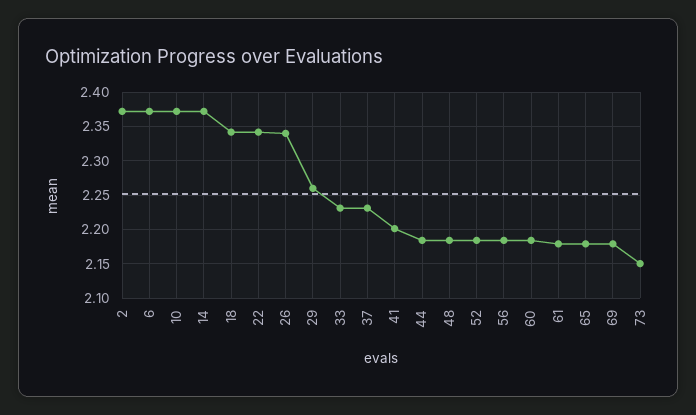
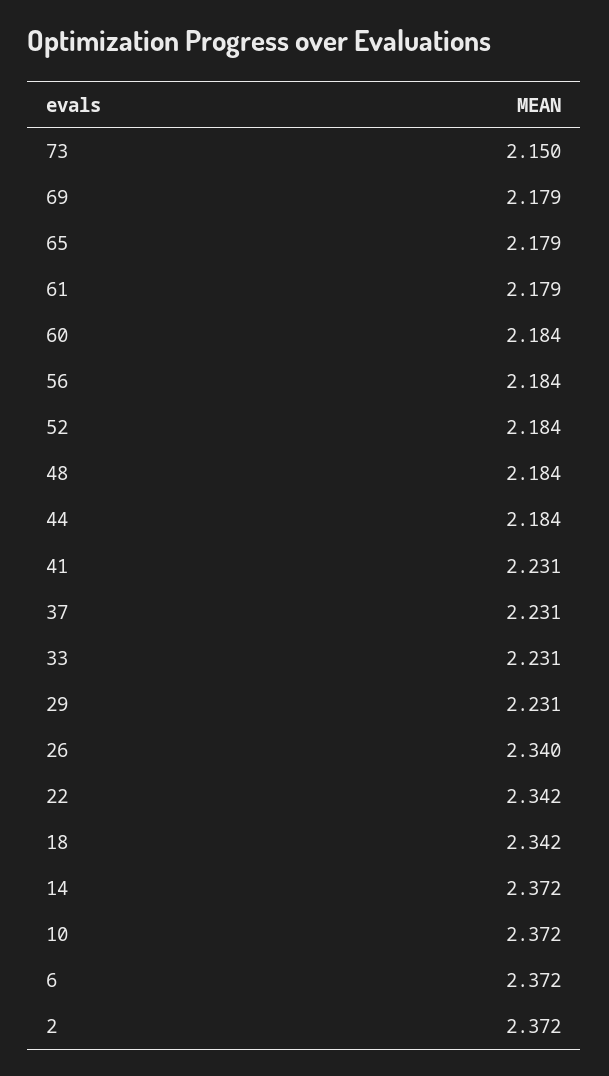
  {
    "2": 2.372,
    "6": 2.372,
    "10": 2.372,
    "14": 2.372,
    "18": 2.342,
    "22": 2.342,
    "26": 2.34,
-   "29": 2.26,
+   "29": 2.231,
    "33": 2.231,
    "37": 2.231,
-   "41": 2.2,
+   "41": 2.231,
    "44": 2.184,
    "48": 2.184,
    "52": 2.184,
    "56": 2.184,
    "60": 2.184,
    "61": 2.179,
    "65": 2.179,
    "69": 2.179,
    "73": 2.15
  }

